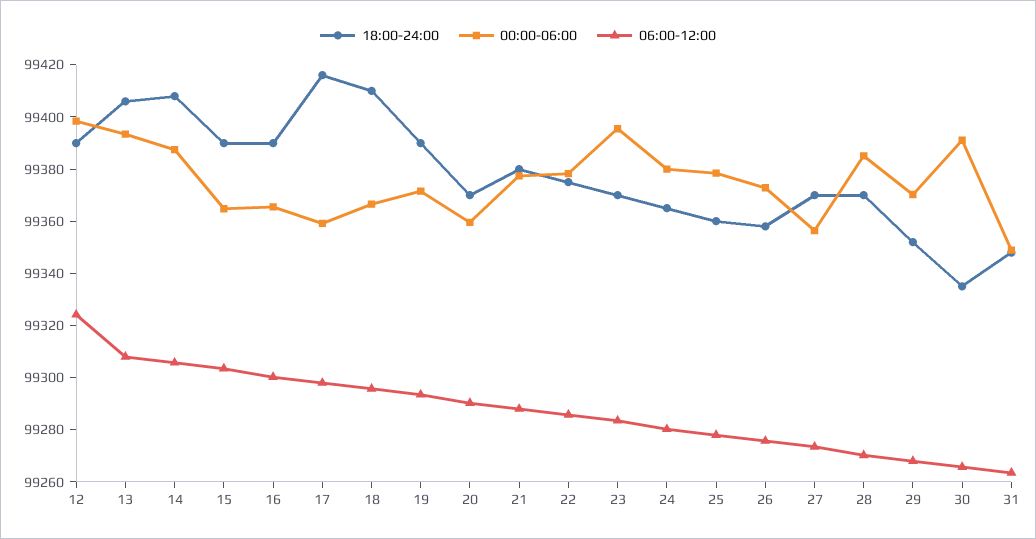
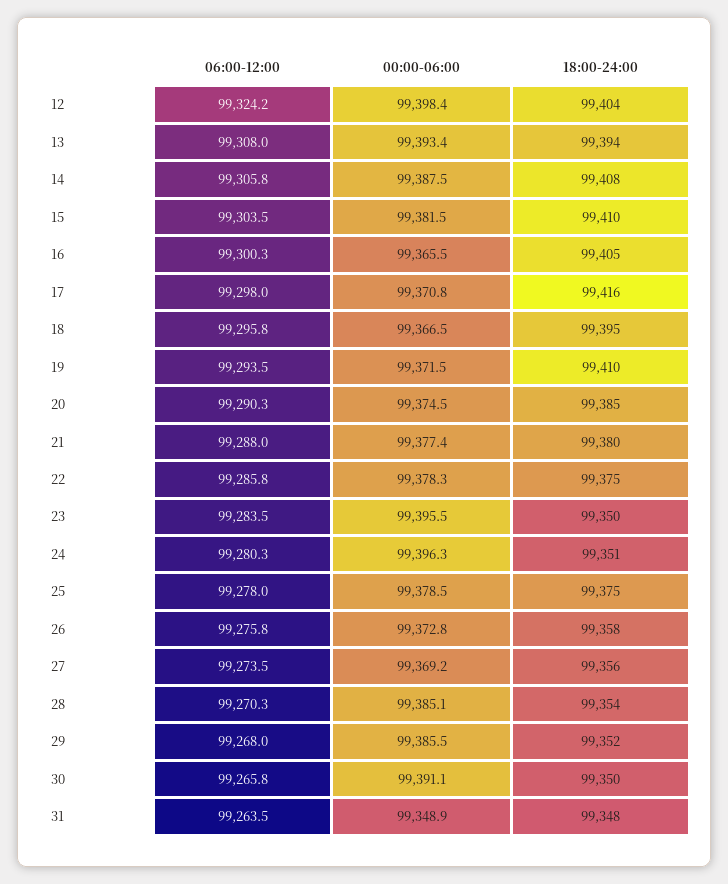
  {
    "18:00-24:00": {
-     "12": 99390,
+     "12": 99404,
-     "13": 99405,
+     "13": 99394,
      "14": 99408,
-     "15": 99390,
+     "15": 99410,
-     "16": 99390,
+     "16": 99405,
      "17": 99416,
-     "18": 99410,
+     "18": 99395,
-     "19": 99390,
+     "19": 99410,
-     "20": 99370,
+     "20": 99385,
      "21": 99380,
      "22": 99375,
-     "23": 99370,
+     "23": 99350,
-     "24": 99365,
+     "24": 99351,
-     "25": 99360,
+     "25": 99375,
      "26": 99358,
-     "27": 99370,
+     "27": 99356,
-     "28": 99370,
+     "28": 99354,
      "29": 99352,
-     "30": 99335,
+     "30": 99350,
      "31": 99348
    },
    "00:00-06:00": {
      "12": 99398.4,
      "13": 99393.4,
      "14": 99387.5,
-     "15": 99365,
+     "15": 99381.5,
      "16": 99365.5,
-     "17": 99360,
+     "17": 99370.8,
      "18": 99366.5,
      "19": 99371.5,
-     "20": 99360,
+     "20": 99374.5,
      "21": 99377.4,
      "22": 99378.3,
      "23": 99395.5,
-     "24": 99380,
+     "24": 99396.3,
      "25": 99378.5,
      "26": 99372.8,
-     "27": 99355,
+     "27": 99369.2,
      "28": 99385.1,
-     "29": 99370,
+     "29": 99385.5,
      "30": 99391.1,
      "31": 99348.9
    },
    "06:00-12:00": {
      "12": 99324.2,
      "13": 99308,
      "14": 99305.8,
      "15": 99303.5,
      "16": 99300.3,
      "17": 99298,
      "18": 99295.8,
      "19": 99293.5,
      "20": 99290.3,
      "21": 99288,
      "22": 99285.8,
      "23": 99283.5,
      "24": 99280.3,
      "25": 99278,
      "26": 99275.8,
      "27": 99273.5,
      "28": 99270.3,
      "29": 99268,
      "30": 99265.8,
      "31": 99263.5
    }
  }

